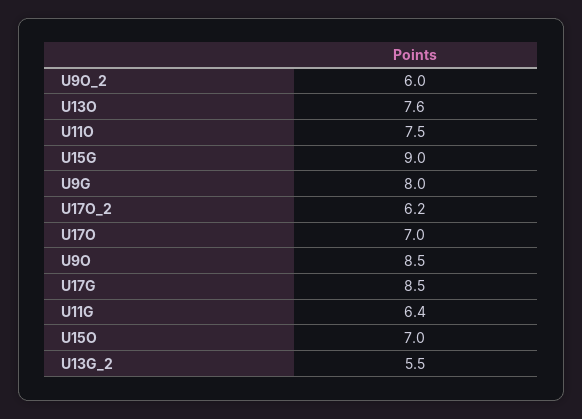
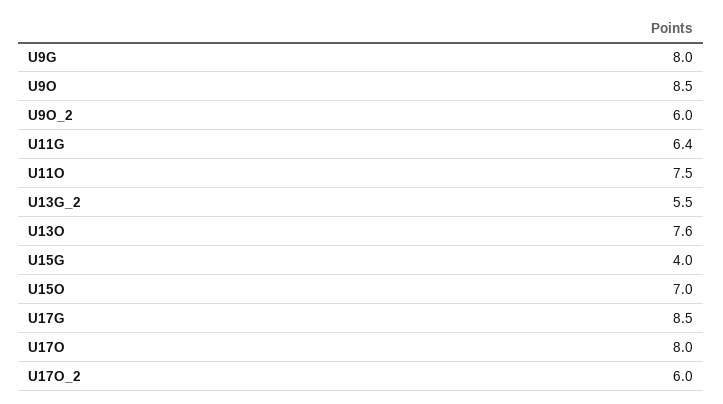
  {
    "U9O_2": 6,
    "U13O": 7.6,
    "U11O": 7.5,
-   "U15G": 9,
+   "U15G": 4,
    "U9G": 8,
-   "U17O_2": 6.2,
+   "U17O_2": 6,
-   "U17O": 7,
+   "U17O": 8,
    "U9O": 8.5,
    "U17G": 8.5,
    "U11G": 6.4,
    "U15O": 7,
    "U13G_2": 5.5
  }

